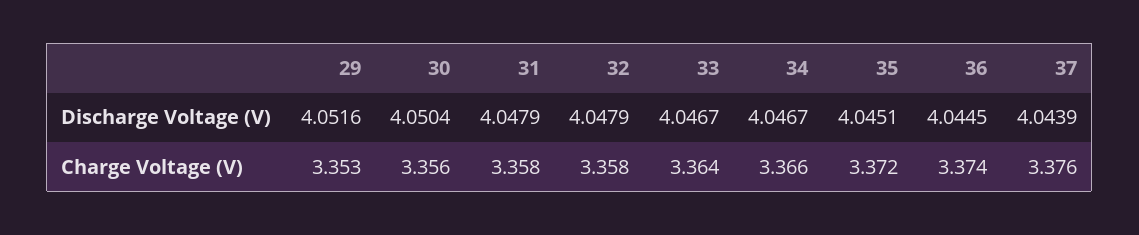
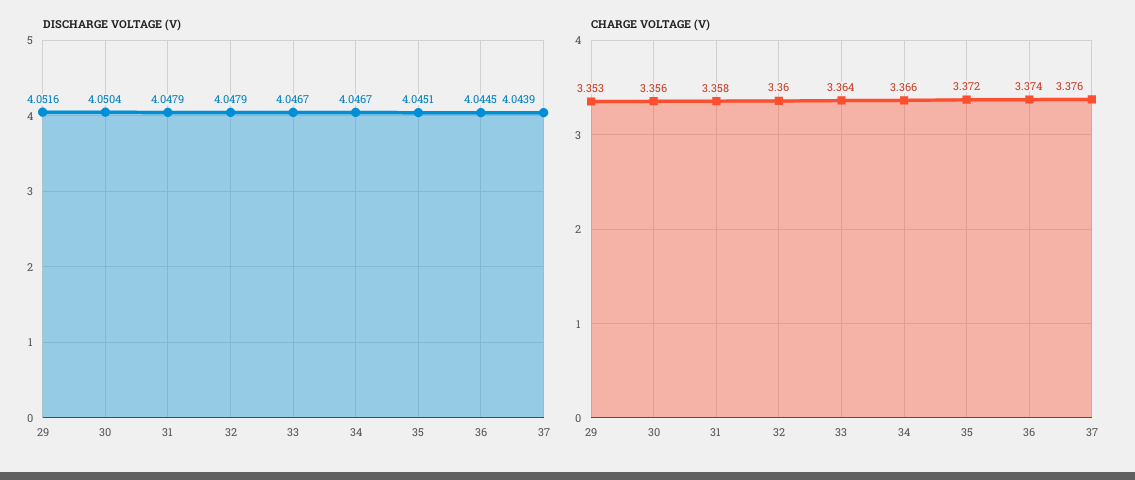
  {
    "Discharge Voltage (V)": {
      "29": 4.0516,
      "30": 4.0504,
      "31": 4.0479,
      "32": 4.0479,
      "33": 4.0467,
      "34": 4.0467,
      "35": 4.0451,
      "36": 4.0445,
      "37": 4.0439
    },
    "Charge Voltage (V)": {
      "29": 3.353,
      "30": 3.356,
      "31": 3.358,
-     "32": 3.358,
+     "32": 3.36,
      "33": 3.364,
      "34": 3.366,
      "35": 3.372,
      "36": 3.374,
      "37": 3.376
    }
  }

